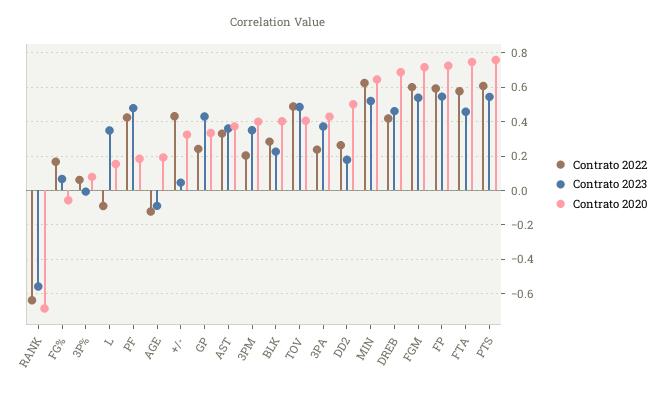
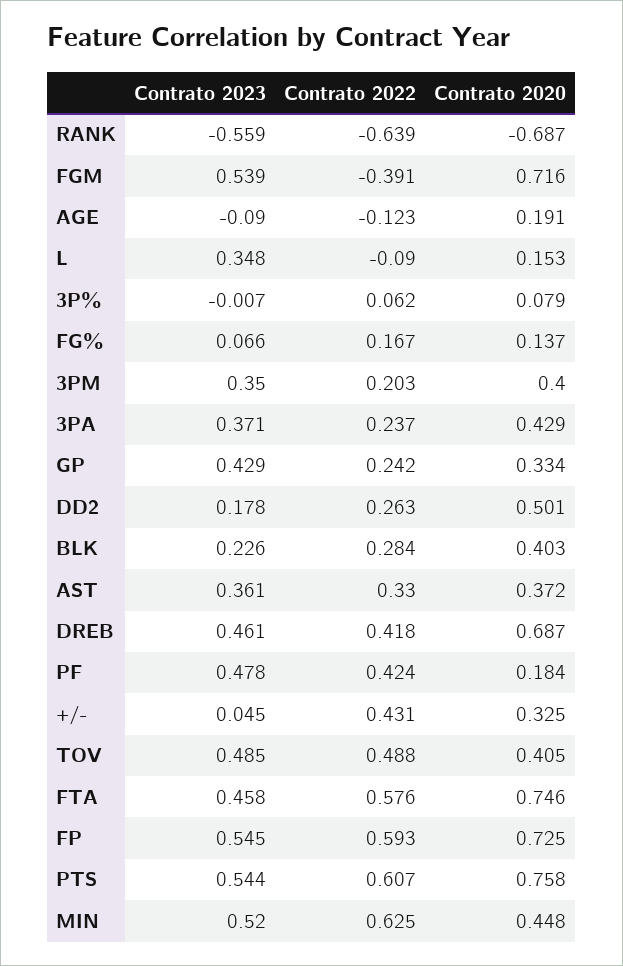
  {
    "Contrato 2022": {
      "RANK": -0.639,
      "FG%": 0.167,
      "3P%": 0.062,
      "L": -0.09,
      "PF": 0.424,
      "AGE": -0.123,
      "+/-": 0.431,
      "GP": 0.242,
      "AST": 0.33,
      "3PM": 0.203,
      "BLK": 0.284,
      "TOV": 0.488,
      "3PA": 0.237,
      "DD2": 0.263,
      "MIN": 0.625,
      "DREB": 0.418,
-     "FGM": 0.6,
+     "FGM": -0.391,
      "FP": 0.593,
      "FTA": 0.576,
      "PTS": 0.607
    },
    "Contrato 2023": {
      "RANK": -0.559,
      "FG%": 0.066,
      "3P%": -0.007,
      "L": 0.348,
      "PF": 0.478,
      "AGE": -0.09,
      "+/-": 0.045,
      "GP": 0.429,
      "AST": 0.361,
      "3PM": 0.35,
      "BLK": 0.226,
      "TOV": 0.485,
      "3PA": 0.371,
      "DD2": 0.178,
      "MIN": 0.52,
      "DREB": 0.461,
      "FGM": 0.539,
      "FP": 0.545,
      "FTA": 0.458,
      "PTS": 0.544
    },
    "Contrato 2020": {
      "RANK": -0.687,
-     "FG%": -0.05,
+     "FG%": 0.137,
      "3P%": 0.079,
      "L": 0.153,
      "PF": 0.184,
      "AGE": 0.191,
      "+/-": 0.325,
      "GP": 0.334,
      "AST": 0.372,
      "3PM": 0.4,
      "BLK": 0.403,
      "TOV": 0.405,
      "3PA": 0.429,
      "DD2": 0.501,
-     "MIN": 0.65,
+     "MIN": 0.448,
      "DREB": 0.687,
      "FGM": 0.716,
      "FP": 0.725,
      "FTA": 0.746,
      "PTS": 0.758
    }
  }

